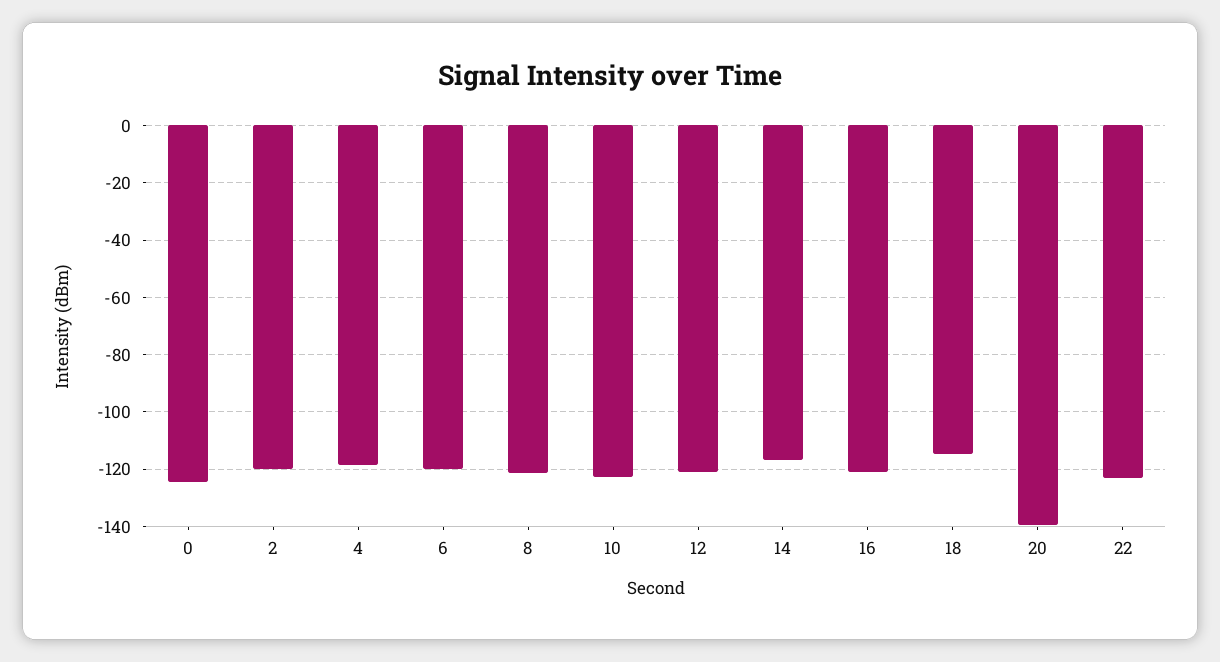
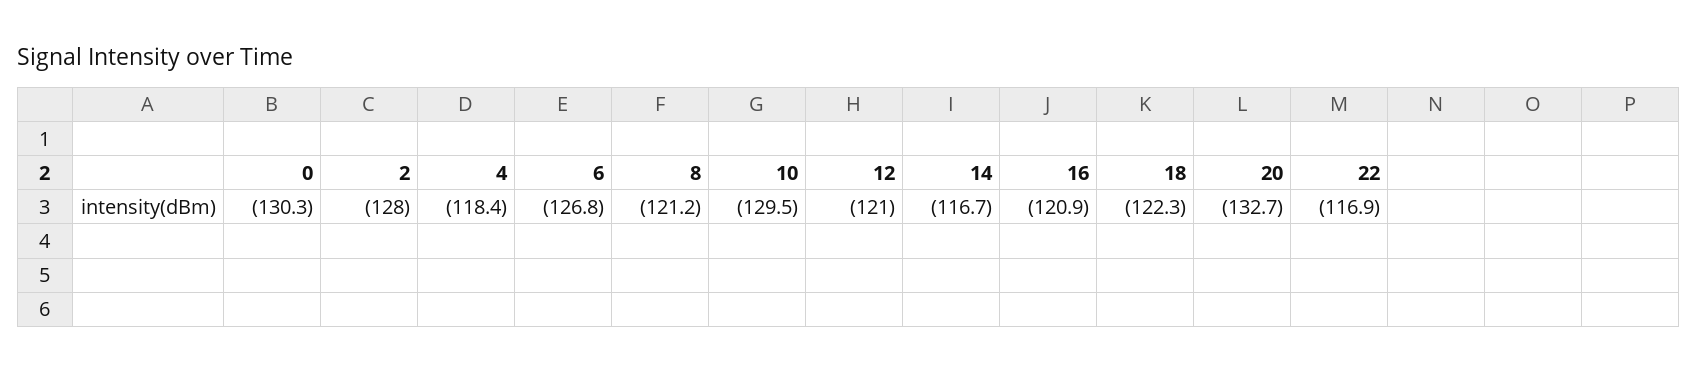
  {
-   "0": -125,
+   "0": -130.3,
-   "2": -120,
+   "2": -128,
    "4": -118.4,
-   "6": -120,
+   "6": -126.8,
    "8": -121.2,
-   "10": -122.5,
+   "10": -129.5,
    "12": -121,
    "14": -116.7,
    "16": -120.9,
-   "18": -115,
+   "18": -122.3,
-   "20": -140,
+   "20": -132.7,
-   "22": -122.5
+   "22": -116.9
  }

